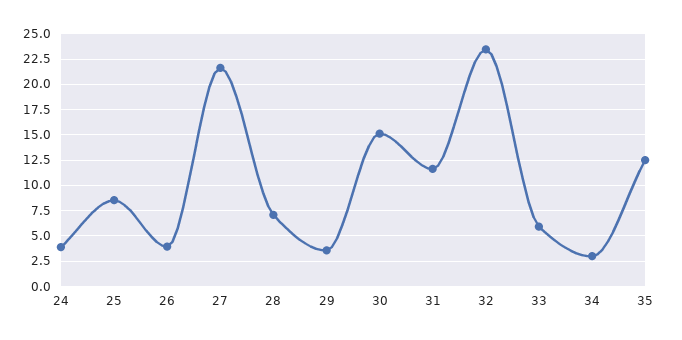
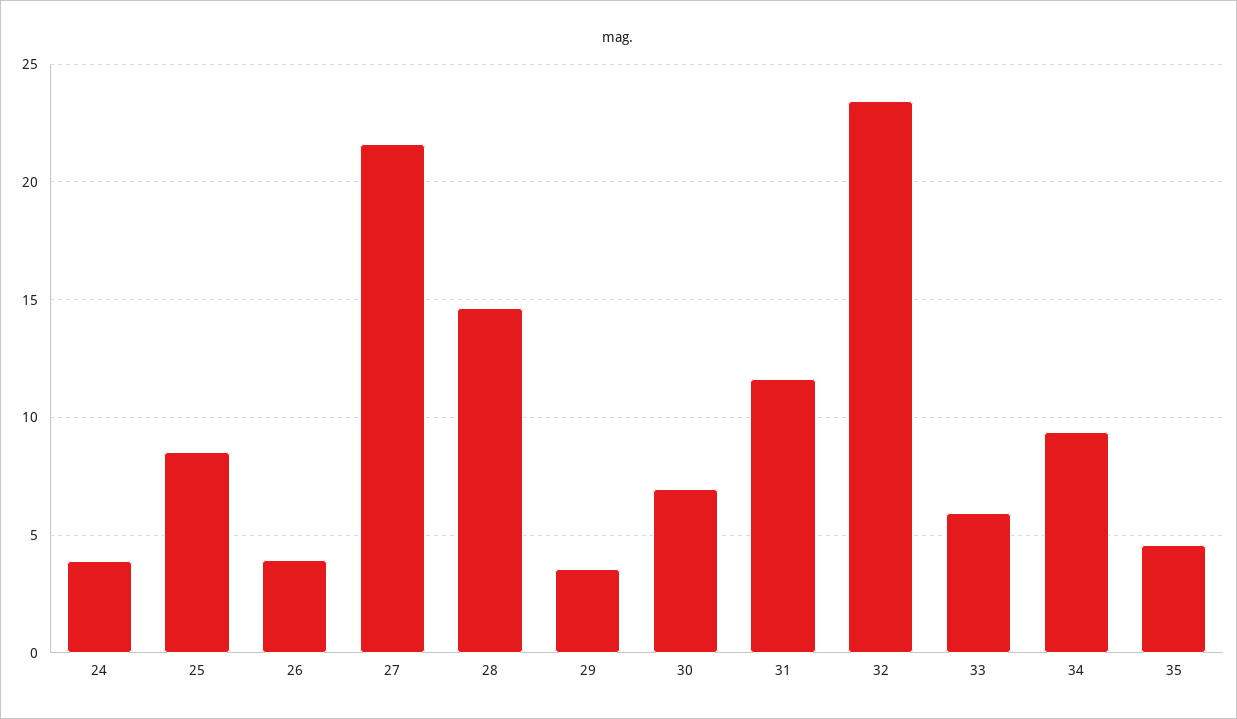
  {
    "24": 4,
    "25": 8.5,
    "26": 4,
    "27": 21.5,
-   "28": 7.5,
+   "28": 14.5,
    "29": 3.5,
-   "30": 15,
+   "30": 7,
    "31": 11.5,
    "32": 23.5,
    "33": 6,
-   "34": 2.5,
+   "34": 9.5,
-   "35": 12.5
+   "35": 4.5
  }

